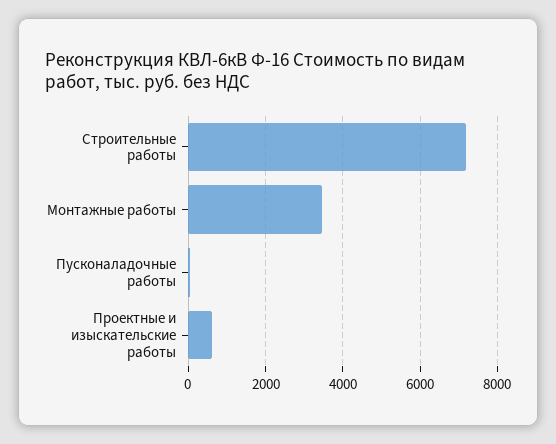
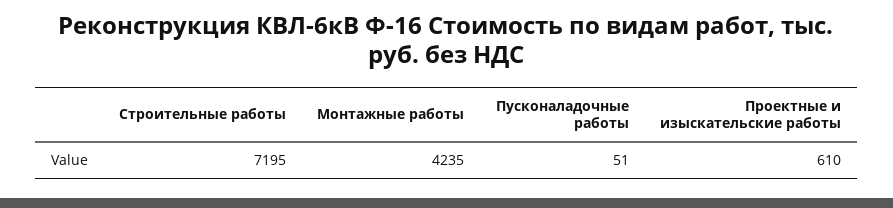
  {
    "Строительные работы": 7195,
-   "Монтажные работы": 3400,
+   "Монтажные работы": 4235,
    "Пусконаладочные работы": 51,
    "Проектные и изыскательские работы": 610
  }

